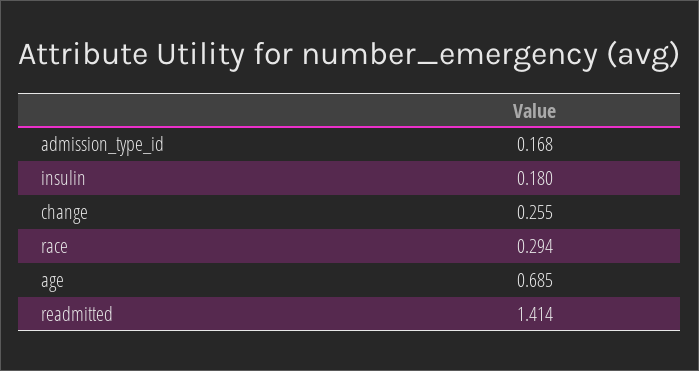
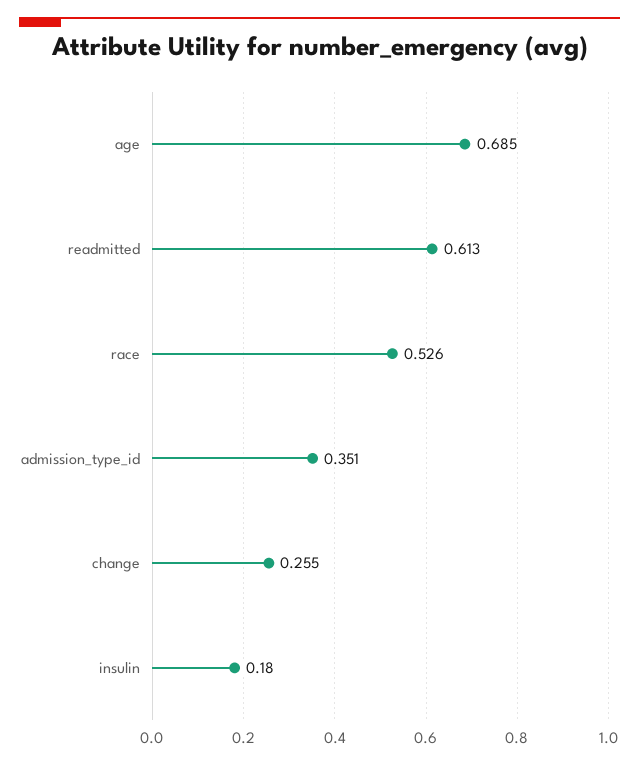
  {
-   "admission_type_id": 0.168,
+   "admission_type_id": 0.351,
    "insulin": 0.18,
    "change": 0.255,
-   "race": 0.294,
+   "race": 0.526,
    "age": 0.685,
-   "readmitted": 1.414
+   "readmitted": 0.613
  }

